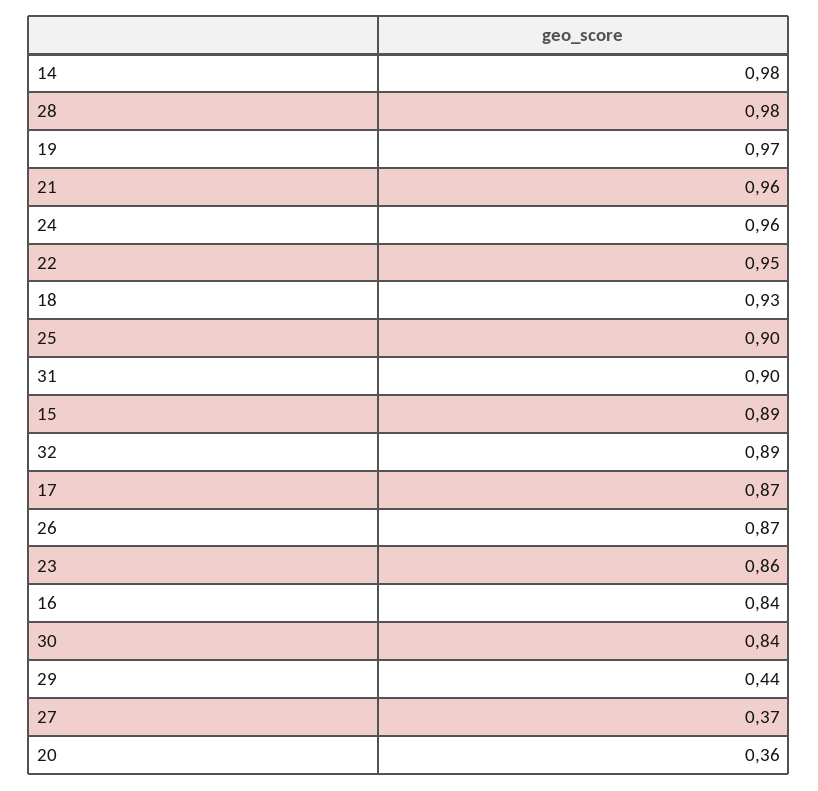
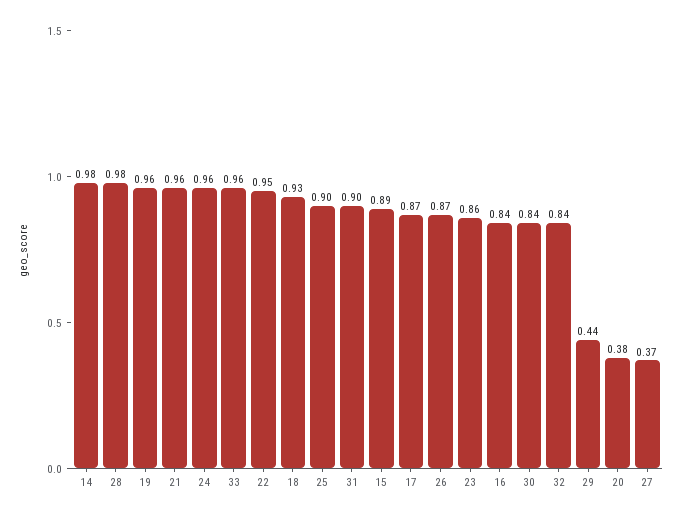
  {
    "14": 0.98,
    "28": 0.98,
-   "19": 0.97,
+   "19": 0.96,
    "21": 0.96,
    "24": 0.96,
    "22": 0.95,
    "18": 0.93,
    "25": 0.9,
    "31": 0.9,
    "15": 0.89,
-   "32": 0.89,
+   "32": 0.84,
    "17": 0.87,
    "26": 0.87,
    "23": 0.86,
    "16": 0.84,
    "30": 0.84,
    "29": 0.44,
    "27": 0.37,
-   "20": 0.36
+   "20": 0.38,
+   "33": 0.96
  }

